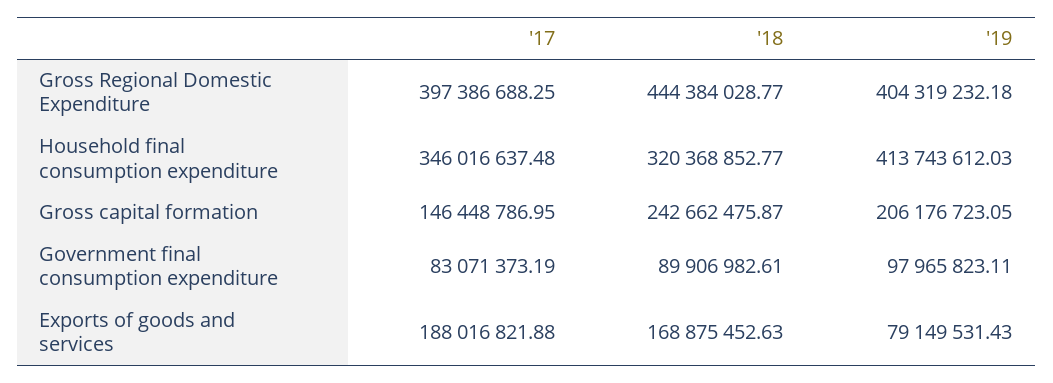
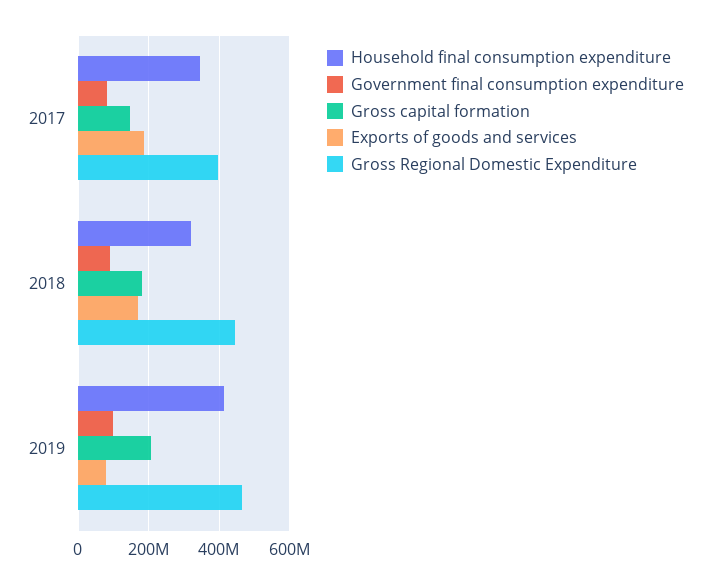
  {
    "Gross Regional Domestic Expenditure": {
      "'17": 397386688.25,
      "'18": 444384028.77,
-     "'19": 404319232.18
+     "'19": 460000000
    },
    "Household final consumption expenditure": {
      "'17": 346016637.48,
      "'18": 320368852.77,
      "'19": 413743612.03
    },
    "Gross capital formation": {
      "'17": 146448786.95,
-     "'18": 242662475.87,
+     "'18": 180000000,
      "'19": 206176723.05
    },
    "Government final consumption expenditure": {
      "'17": 83071373.19,
      "'18": 89906982.61,
      "'19": 97965823.11
    },
    "Exports of goods and services": {
      "'17": 188016821.88,
      "'18": 168875452.63,
      "'19": 79149531.43
    }
  }

